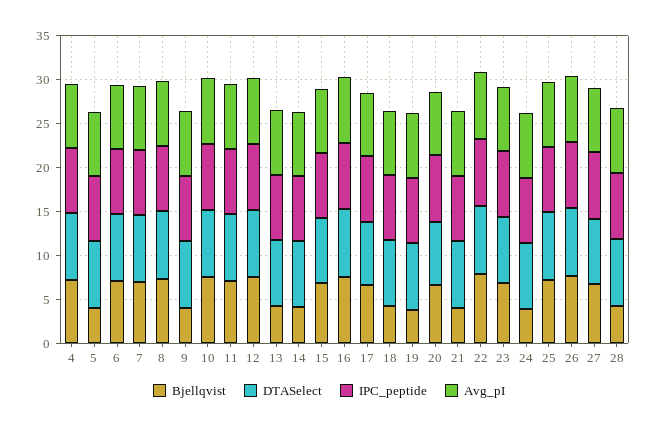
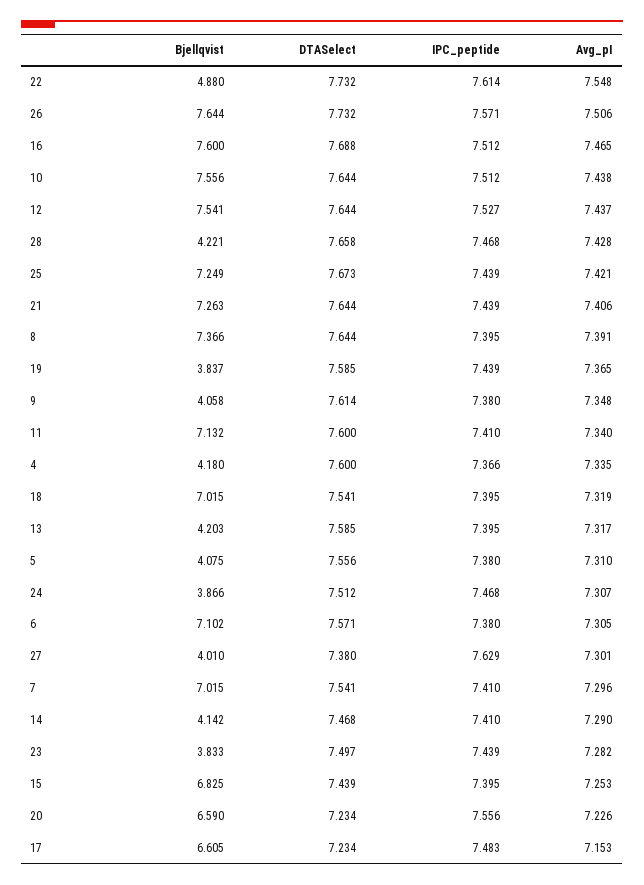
  {
    "Bjellqvist": {
-     "4": 7,
+     "4": 4.18,
      "5": 4.075,
      "6": 7.102,
      "7": 7.015,
      "8": 7.366,
      "9": 4.058,
      "10": 7.556,
      "11": 7.132,
      "12": 7.541,
      "13": 4.203,
      "14": 4.142,
      "15": 6.825,
      "16": 7.6,
      "17": 6.605,
-     "18": 4,
+     "18": 7.015,
      "19": 3.837,
      "20": 6.59,
-     "21": 4,
+     "21": 7.263,
-     "22": 8,
+     "22": 4.88,
-     "23": 7,
+     "23": 3.833,
      "24": 3.866,
      "25": 7.249,
      "26": 7.644,
-     "27": 7,
+     "27": 4.01,
      "28": 4.221
    },
    "DTASelect": {
      "4": 7.6,
      "5": 7.556,
      "6": 7.571,
      "7": 7.541,
      "8": 7.644,
      "9": 7.614,
      "10": 7.644,
      "11": 7.6,
      "12": 7.644,
      "13": 7.585,
      "14": 7.468,
      "15": 7.439,
      "16": 7.688,
      "17": 7.234,
      "18": 7.541,
      "19": 7.585,
      "20": 7.234,
      "21": 7.644,
      "22": 7.732,
      "23": 7.497,
      "24": 7.512,
      "25": 7.673,
      "26": 7.732,
      "27": 7.38,
      "28": 7.658
    },
    "IPC_peptide": {
      "4": 7.366,
      "5": 7.38,
      "6": 7.38,
      "7": 7.41,
      "8": 7.395,
      "9": 7.38,
      "10": 7.512,
      "11": 7.41,
      "12": 7.527,
      "13": 7.395,
      "14": 7.41,
      "15": 7.395,
      "16": 7.512,
      "17": 7.483,
      "18": 7.395,
      "19": 7.439,
      "20": 7.556,
      "21": 7.439,
      "22": 7.614,
      "23": 7.439,
      "24": 7.468,
      "25": 7.439,
      "26": 7.571,
      "27": 7.629,
      "28": 7.468
    },
    "Avg_pI": {
      "4": 7.335,
      "5": 7.31,
      "6": 7.305,
      "7": 7.296,
      "8": 7.391,
      "9": 7.348,
      "10": 7.438,
      "11": 7.34,
      "12": 7.437,
      "13": 7.317,
      "14": 7.29,
      "15": 7.253,
      "16": 7.465,
      "17": 7.153,
      "18": 7.319,
      "19": 7.365,
      "20": 7.226,
      "21": 7.406,
      "22": 7.548,
      "23": 7.282,
      "24": 7.307,
      "25": 7.421,
      "26": 7.506,
      "27": 7.301,
      "28": 7.428
    }
  }

